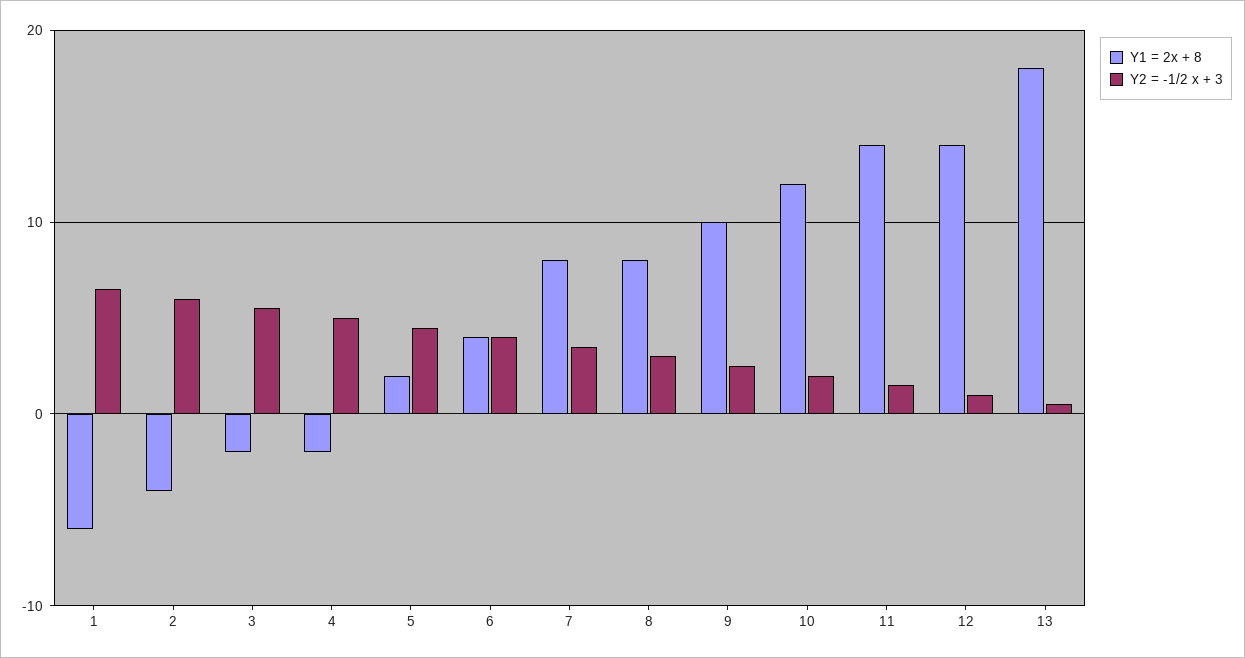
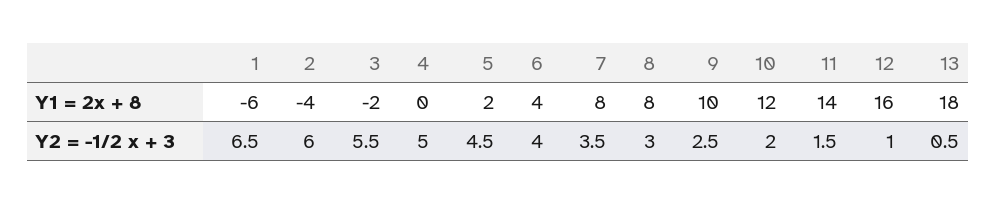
  {
    "Y1 = 2x + 8": {
      "1": -6,
      "2": -4,
      "3": -2,
-     "4": -2,
+     "4": 0,
      "5": 2,
      "6": 4,
      "7": 8,
      "8": 8,
      "9": 10,
      "10": 12,
      "11": 14,
-     "12": 14,
+     "12": 16,
      "13": 18
    },
    "Y2 = -1/2 x + 3": {
      "1": 6.5,
      "2": 6,
      "3": 5.5,
      "4": 5,
      "5": 4.5,
      "6": 4,
      "7": 3.5,
      "8": 3,
      "9": 2.5,
      "10": 2,
      "11": 1.5,
      "12": 1,
      "13": 0.5
    }
  }

